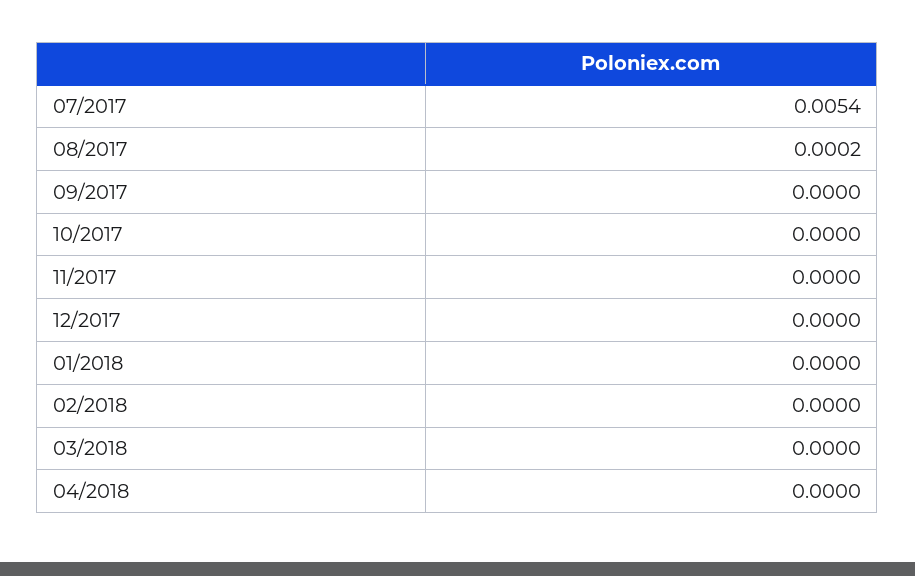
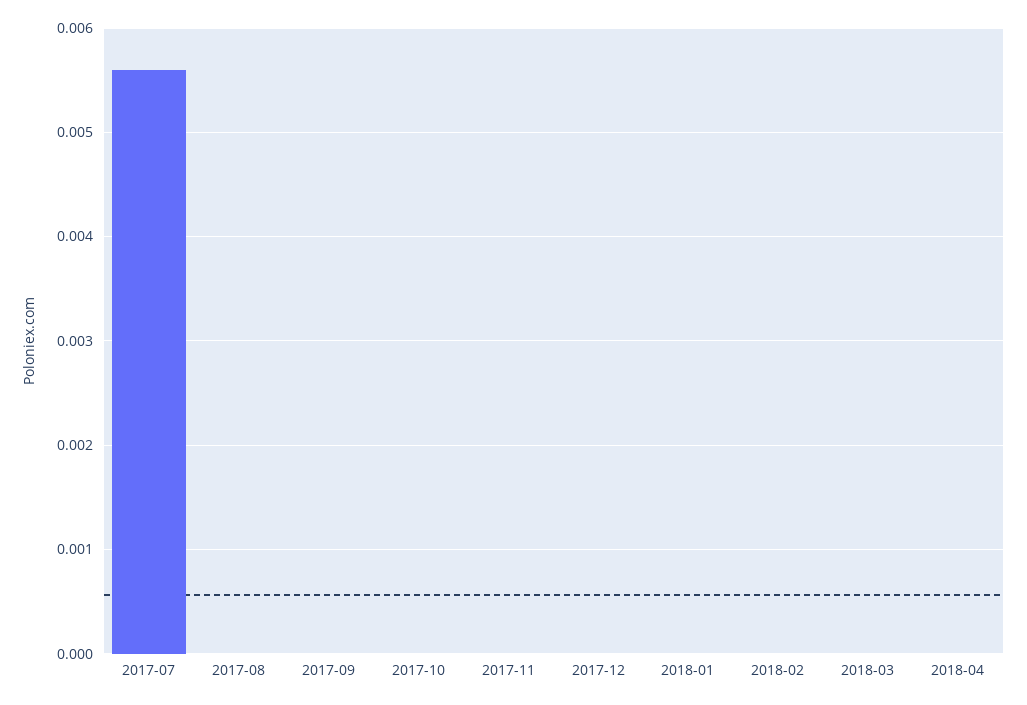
  {
-   "07/2017": 0.0054,
+   "07/2017": 0.0056,
-   "08/2017": 0.0002,
+   "08/2017": 0,
    "09/2017": 0,
    "10/2017": 0,
    "11/2017": 0,
    "12/2017": 0,
    "01/2018": 0,
    "02/2018": 0,
    "03/2018": 0,
    "04/2018": 0
  }

